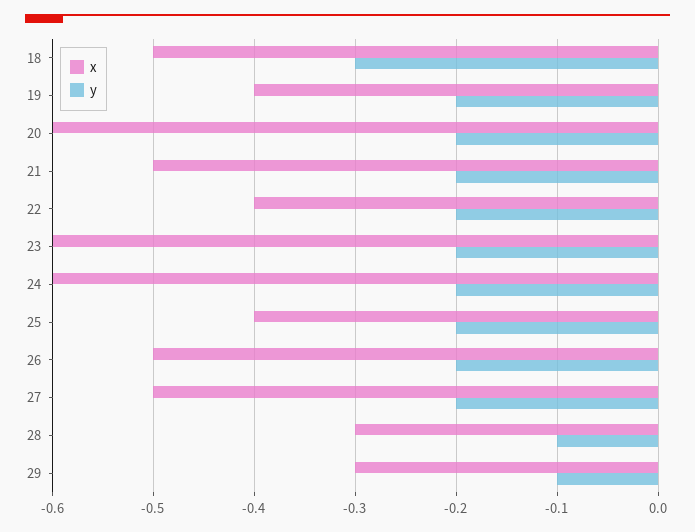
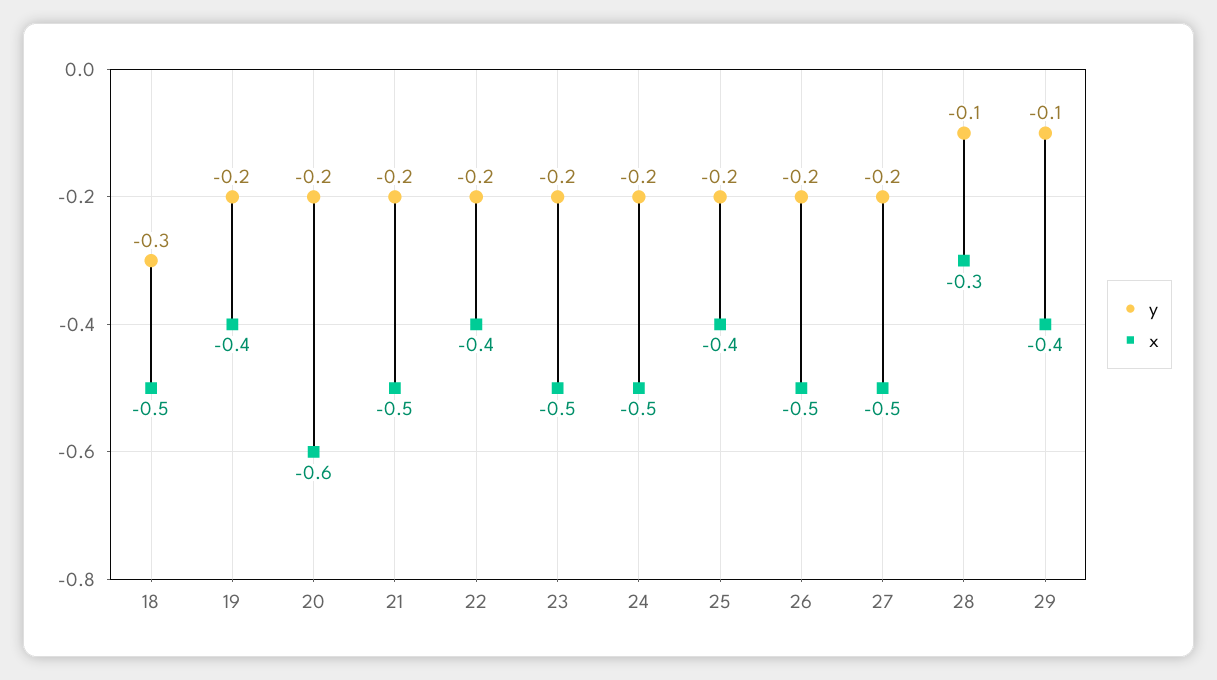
  {
    "x": {
      "18": -0.5,
      "19": -0.4,
      "20": -0.6,
      "21": -0.5,
      "22": -0.4,
-     "23": -0.6,
+     "23": -0.5,
-     "24": -0.6,
+     "24": -0.5,
      "25": -0.4,
      "26": -0.5,
      "27": -0.5,
      "28": -0.3,
-     "29": -0.3
+     "29": -0.4
    },
    "y": {
      "18": -0.3,
      "19": -0.2,
      "20": -0.2,
      "21": -0.2,
      "22": -0.2,
      "23": -0.2,
      "24": -0.2,
      "25": -0.2,
      "26": -0.2,
      "27": -0.2,
      "28": -0.1,
      "29": -0.1
    }
  }

